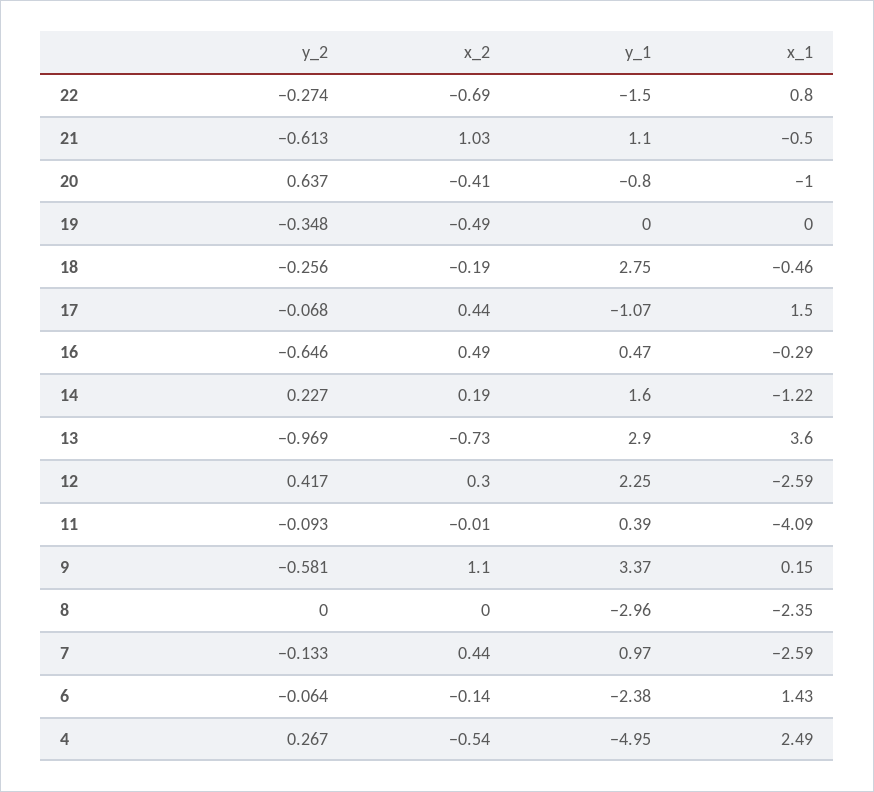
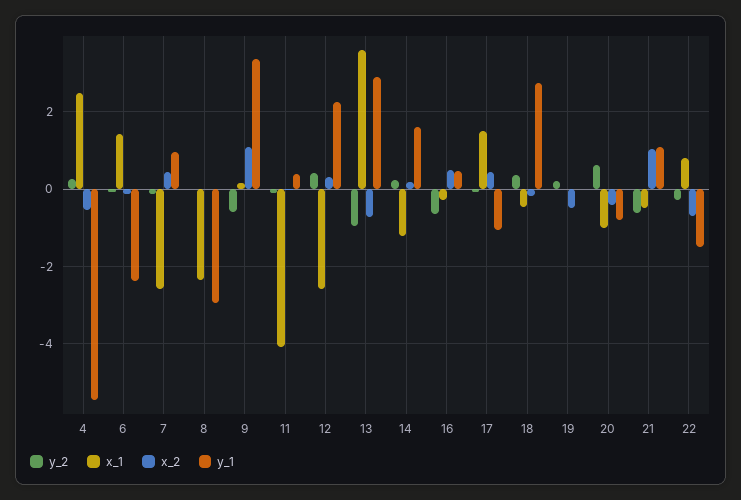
  {
    "y_2": {
      "22": -0.274,
      "21": -0.613,
      "20": 0.637,
-     "19": -0.348,
+     "19": 0.2,
-     "18": -0.256,
+     "18": 0.4,
      "17": -0.068,
      "16": -0.646,
      "14": 0.227,
      "13": -0.969,
      "12": 0.417,
      "11": -0.093,
      "9": -0.581,
      "8": 0,
      "7": -0.133,
      "6": -0.064,
      "4": 0.267
    },
    "x_2": {
      "22": -0.69,
      "21": 1.03,
      "20": -0.41,
      "19": -0.49,
      "18": -0.19,
      "17": 0.44,
      "16": 0.49,
      "14": 0.19,
      "13": -0.73,
      "12": 0.3,
      "11": -0.01,
      "9": 1.1,
      "8": 0,
      "7": 0.44,
      "6": -0.14,
      "4": -0.54
    },
    "y_1": {
      "22": -1.5,
      "21": 1.1,
      "20": -0.8,
      "19": 0,
      "18": 2.75,
      "17": -1.07,
      "16": 0.47,
      "14": 1.6,
      "13": 2.9,
      "12": 2.25,
      "11": 0.39,
      "9": 3.37,
      "8": -2.96,
      "7": 0.97,
      "6": -2.38,
-     "4": -4.95
+     "4": -5.4
    },
    "x_1": {
      "22": 0.8,
      "21": -0.5,
      "20": -1,
      "19": 0,
      "18": -0.46,
      "17": 1.5,
      "16": -0.29,
      "14": -1.22,
      "13": 3.6,
      "12": -2.59,
      "11": -4.09,
      "9": 0.15,
      "8": -2.35,
      "7": -2.59,
      "6": 1.43,
      "4": 2.49
    }
  }

